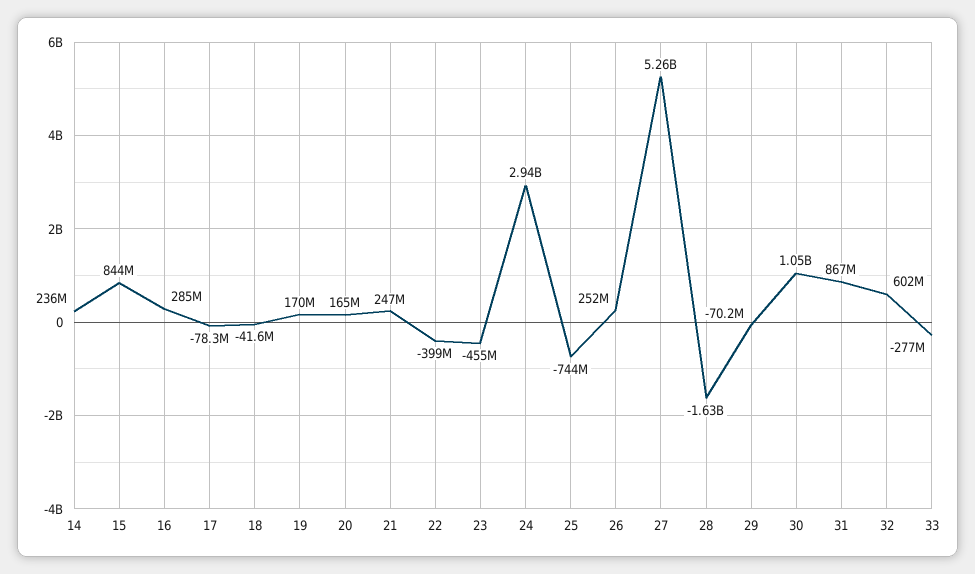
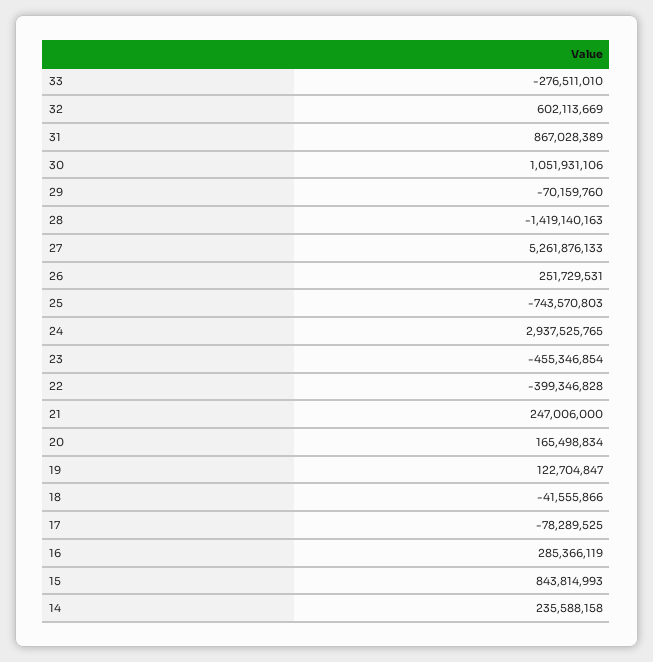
  {
    "14": 235588158,
    "15": 843814993,
    "16": 285366119,
    "17": -78289525,
    "18": -41555866,
-   "19": 170000000,
+   "19": 122704847,
    "20": 165498834,
    "21": 247006000,
    "22": -399346828,
    "23": -455346854,
    "24": 2937525765,
    "25": -743570803,
    "26": 251729531,
    "27": 5261876133,
-   "28": -1630000000,
+   "28": -1419140163,
    "29": -70159760,
    "30": 1051931106,
    "31": 867028389,
    "32": 602113669,
    "33": -276511010
  }

